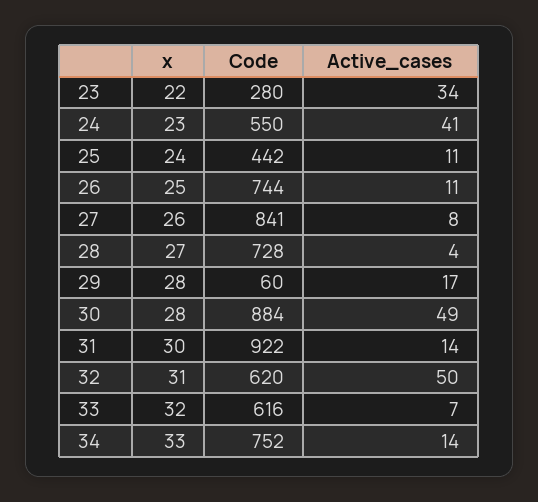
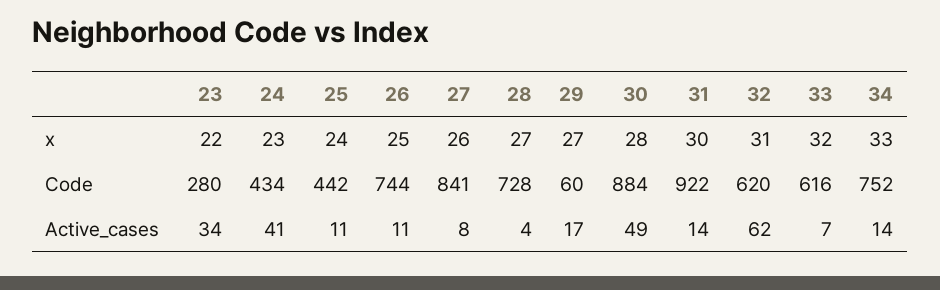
  {
    "x": {
      "23": 22,
      "24": 23,
      "25": 24,
      "26": 25,
      "27": 26,
      "28": 27,
-     "29": 28,
+     "29": 27,
      "30": 28,
      "31": 30,
      "32": 31,
      "33": 32,
      "34": 33
    },
    "Code": {
      "23": 280,
-     "24": 550,
+     "24": 434,
      "25": 442,
      "26": 744,
      "27": 841,
      "28": 728,
      "29": 60,
      "30": 884,
      "31": 922,
      "32": 620,
      "33": 616,
      "34": 752
    },
    "Active_cases": {
      "23": 34,
      "24": 41,
      "25": 11,
      "26": 11,
      "27": 8,
      "28": 4,
      "29": 17,
      "30": 49,
      "31": 14,
-     "32": 50,
+     "32": 62,
      "33": 7,
      "34": 14
    }
  }

